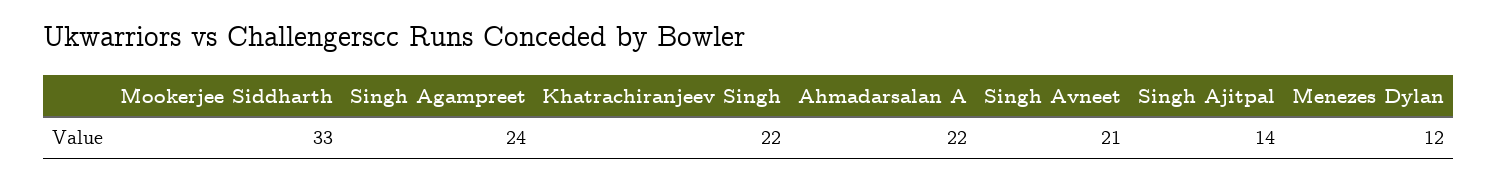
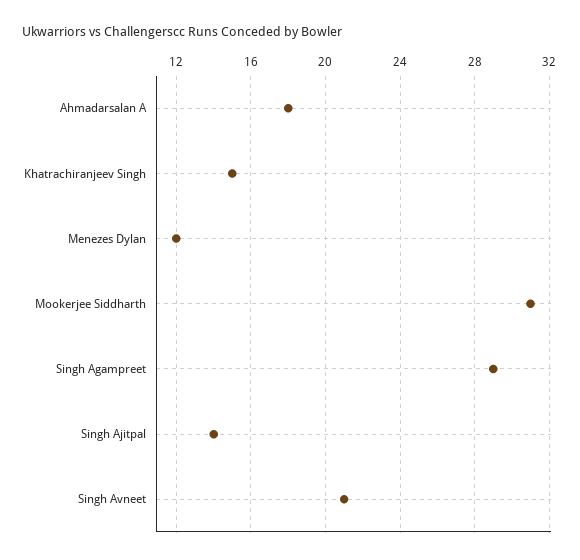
  {
-   "Mookerjee Siddharth": 33,
+   "Mookerjee Siddharth": 31,
-   "Singh Agampreet": 24,
+   "Singh Agampreet": 29,
-   "Khatrachiranjeev Singh": 22,
+   "Khatrachiranjeev Singh": 15,
-   "Ahmadarsalan A": 22,
+   "Ahmadarsalan A": 18,
    "Singh Avneet": 21,
    "Singh Ajitpal": 14,
    "Menezes Dylan": 12
  }

